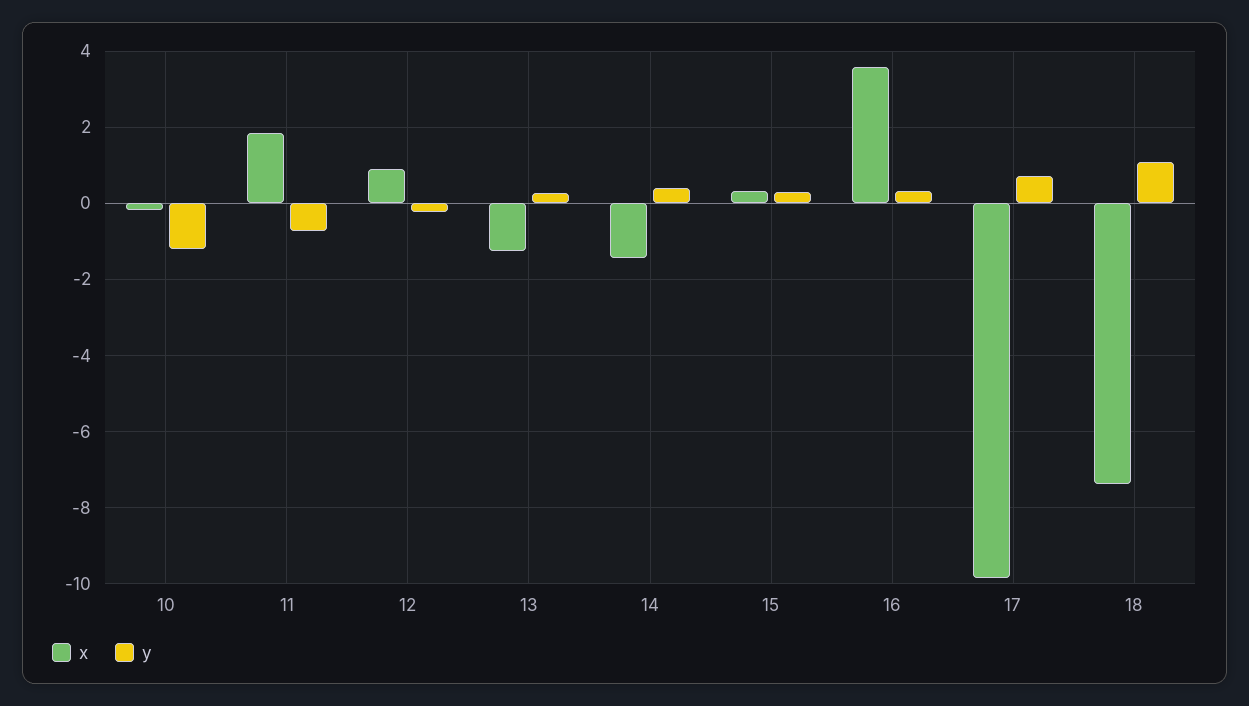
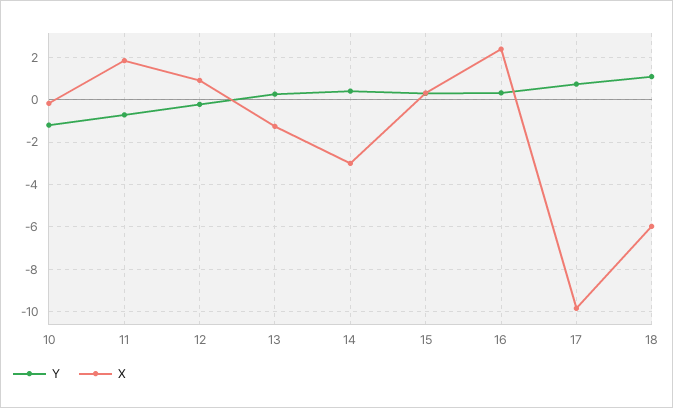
  {
    "x": {
      "10": -0.2,
      "11": 1.8,
      "12": 1,
      "13": -1.2,
-     "14": -1.4,
+     "14": -3,
      "15": 0.4,
-     "16": 3.6,
+     "16": 2.5,
      "17": -9.8,
-     "18": -7.4
+     "18": -6
    },
    "y": {
      "10": -1.2,
      "11": -0.8,
      "12": -0.2,
      "13": 0.2,
      "14": 0.4,
      "15": 0.2,
      "16": 0.4,
      "17": 0.8,
      "18": 1
    }
  }

